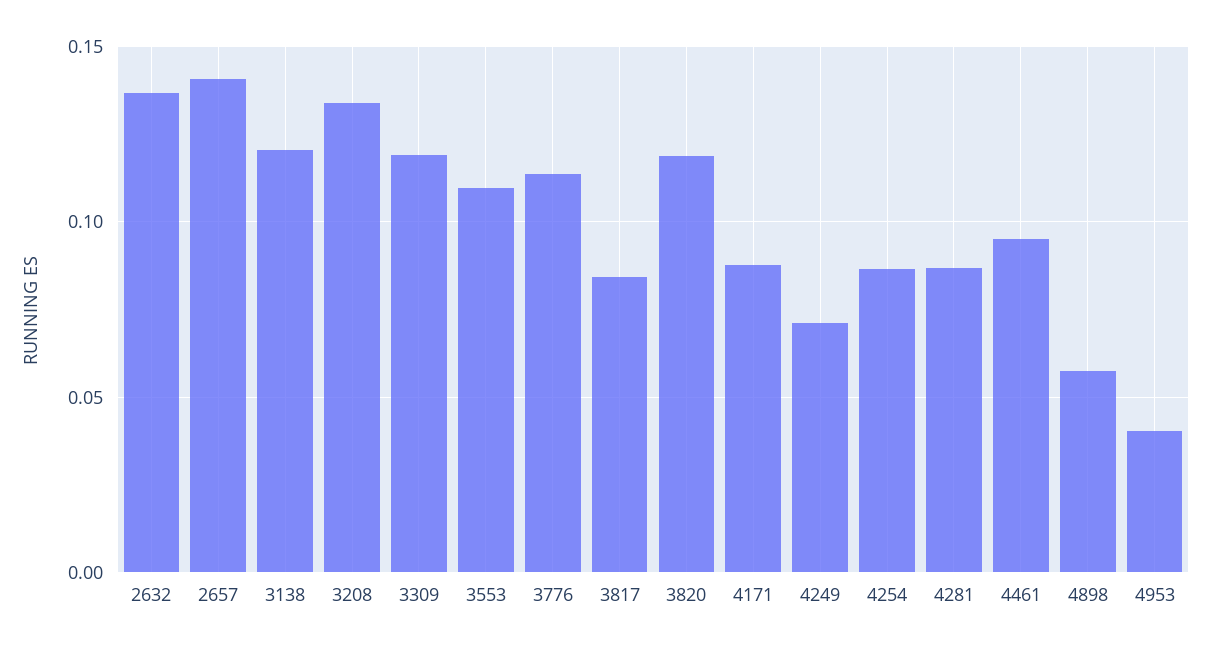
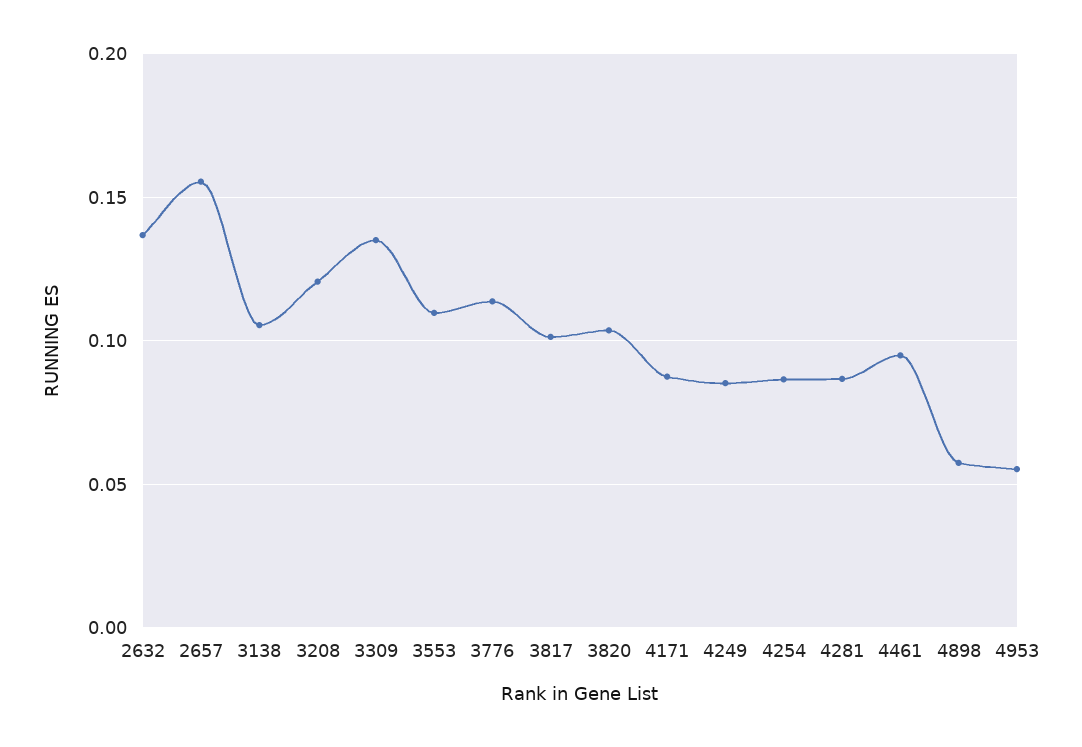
  {
    "2632": 0.135,
-   "2657": 0.14,
+   "2657": 0.155,
-   "3138": 0.12,
+   "3138": 0.105,
-   "3208": 0.135,
+   "3208": 0.12,
-   "3309": 0.12,
+   "3309": 0.135,
    "3553": 0.11,
    "3776": 0.115,
-   "3817": 0.085,
+   "3817": 0.1,
-   "3820": 0.12,
+   "3820": 0.105,
    "4171": 0.09,
-   "4249": 0.07,
+   "4249": 0.085,
    "4254": 0.085,
    "4281": 0.085,
    "4461": 0.095,
    "4898": 0.06,
-   "4953": 0.04
+   "4953": 0.055
  }

